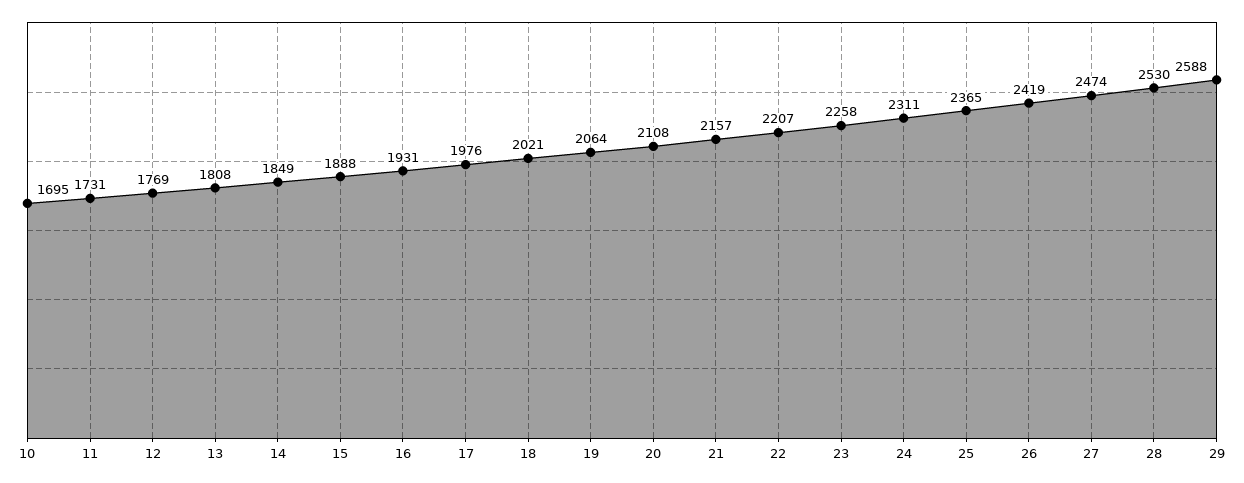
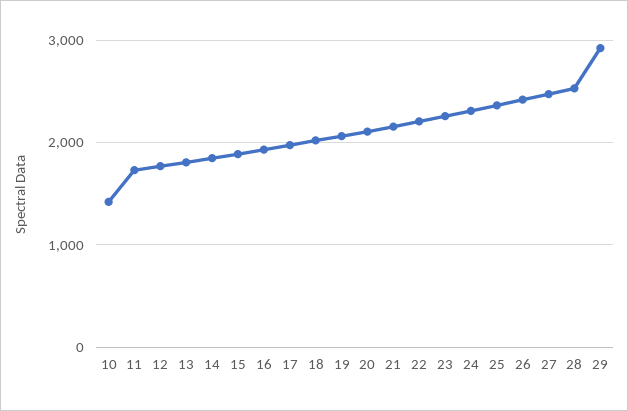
  {
-   "10": 1695,
+   "10": 1400,
    "11": 1731,
    "12": 1769,
    "13": 1808,
    "14": 1849,
    "15": 1888,
    "16": 1931,
    "17": 1976,
    "18": 2021,
    "19": 2064,
    "20": 2108,
    "21": 2157,
    "22": 2207,
    "23": 2258,
    "24": 2311,
    "25": 2365,
    "26": 2419,
    "27": 2474,
    "28": 2530,
-   "29": 2588
+   "29": 2900
  }

